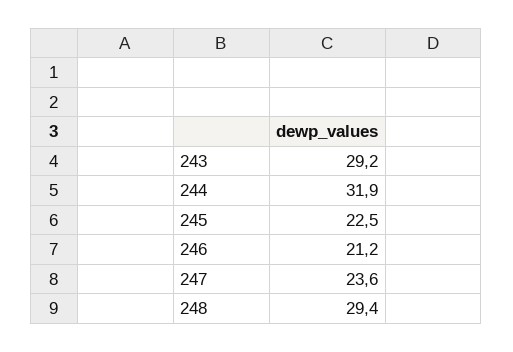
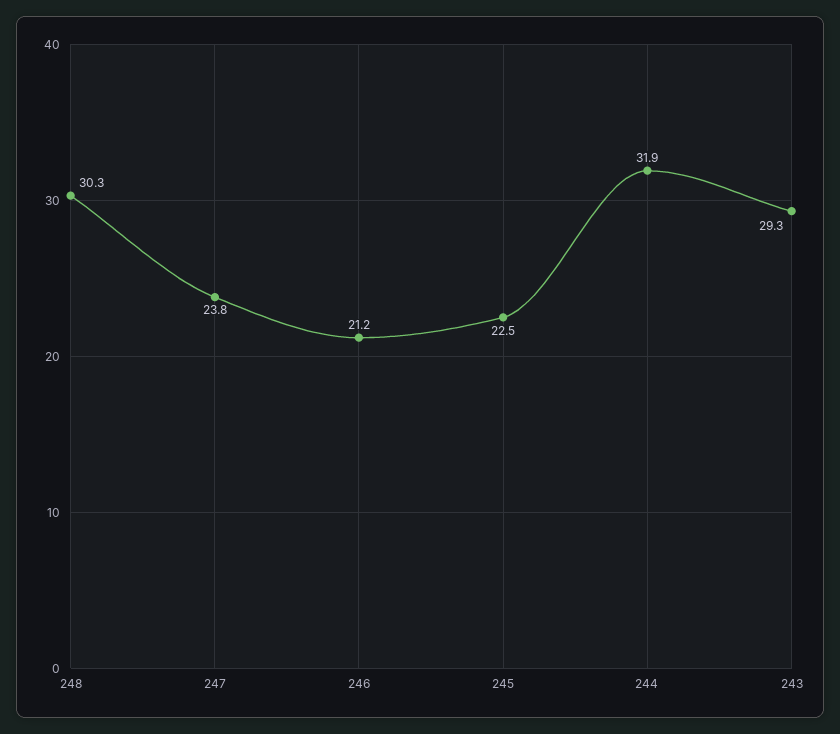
  {
-   "243": 29.2,
+   "243": 29.3,
    "244": 31.9,
    "245": 22.5,
    "246": 21.2,
-   "247": 23.6,
+   "247": 23.8,
-   "248": 29.4
+   "248": 30.3
  }

